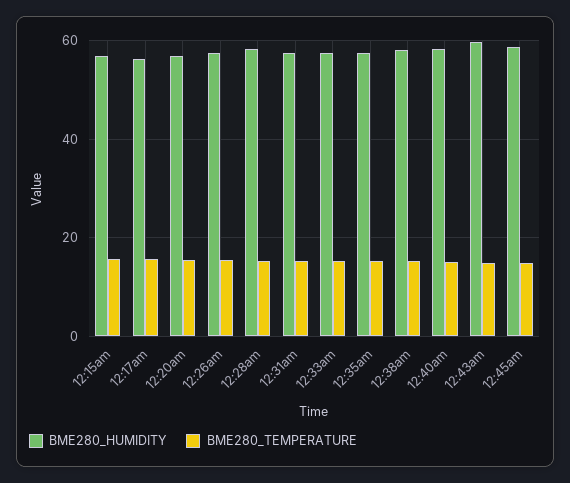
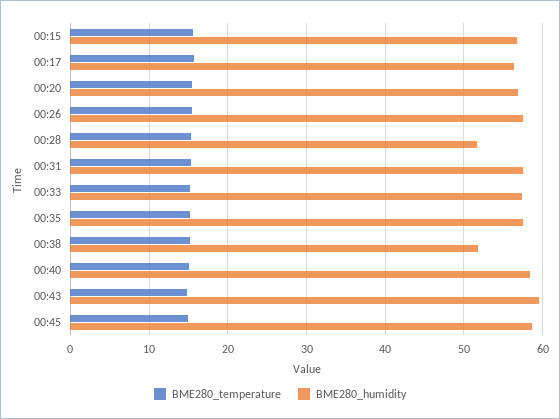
  {
    "BME280_HUMIDITY": {
      "12:15am": 57,
      "12:17am": 56,
      "12:20am": 57,
      "12:26am": 57,
-     "12:28am": 58,
+     "12:28am": 52,
      "12:31am": 57,
      "12:33am": 57,
      "12:35am": 58,
-     "12:38am": 58,
+     "12:38am": 52,
      "12:40am": 58,
      "12:43am": 60,
      "12:45am": 59
    },
    "BME280_TEMPERATURE": {
      "12:15am": 16,
      "12:17am": 16,
      "12:20am": 15,
      "12:26am": 15,
      "12:28am": 15,
      "12:31am": 15,
      "12:33am": 15,
      "12:35am": 15,
      "12:38am": 15,
      "12:40am": 15,
      "12:43am": 15,
      "12:45am": 15
    }
  }

